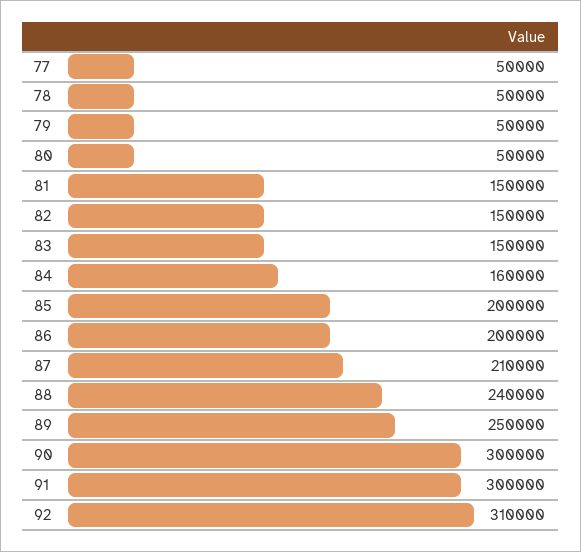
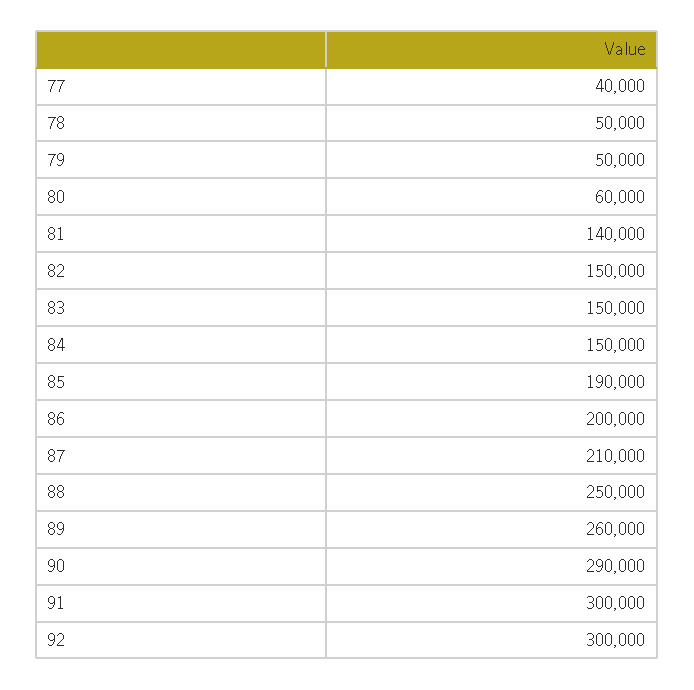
  {
-   "77": 50000,
+   "77": 40000,
    "78": 50000,
    "79": 50000,
-   "80": 50000,
+   "80": 60000,
-   "81": 150000,
+   "81": 140000,
    "82": 150000,
    "83": 150000,
-   "84": 160000,
+   "84": 150000,
-   "85": 200000,
+   "85": 190000,
    "86": 200000,
    "87": 210000,
-   "88": 240000,
+   "88": 250000,
-   "89": 250000,
+   "89": 260000,
-   "90": 300000,
+   "90": 290000,
    "91": 300000,
-   "92": 310000
+   "92": 300000
  }

